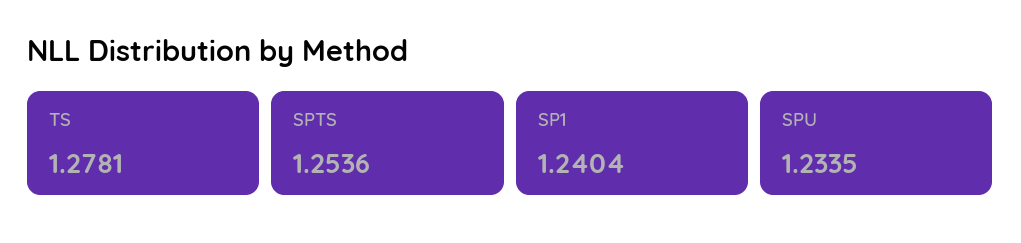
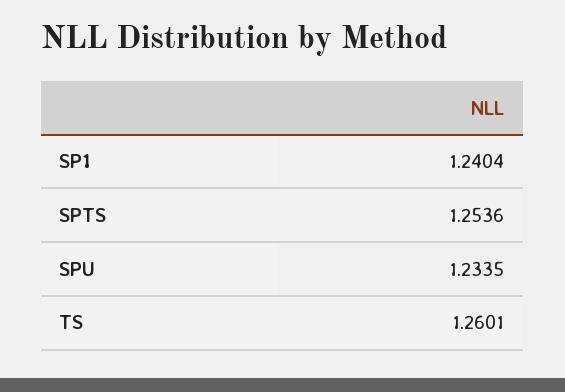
  {
-   "TS": 1.2781,
+   "TS": 1.2601,
    "SPTS": 1.2536,
    "SP1": 1.2404,
    "SPU": 1.2335
  }

